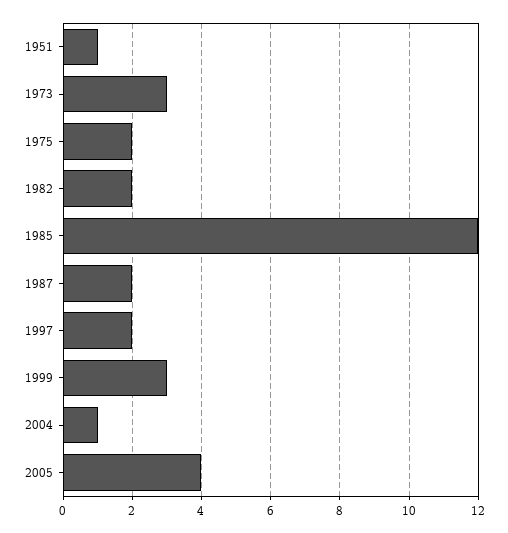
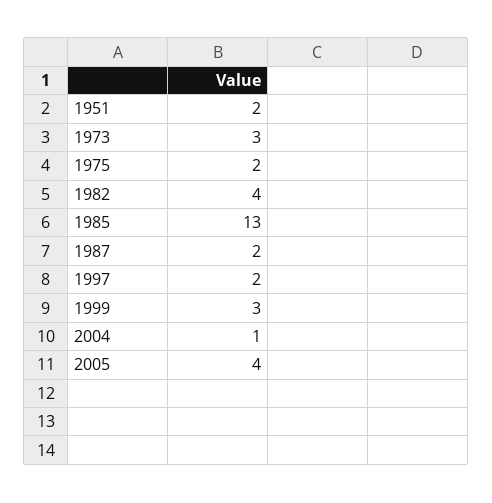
  {
-   "1951": 1,
+   "1951": 2,
    "1973": 3,
    "1975": 2,
-   "1982": 2,
+   "1982": 4,
-   "1985": 12,
+   "1985": 13,
    "1987": 2,
    "1997": 2,
    "1999": 3,
    "2004": 1,
    "2005": 4
  }

